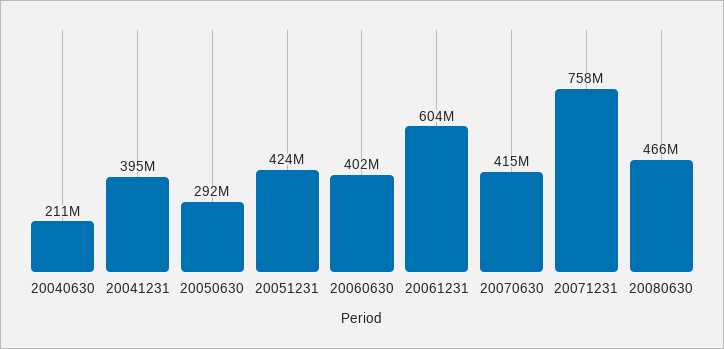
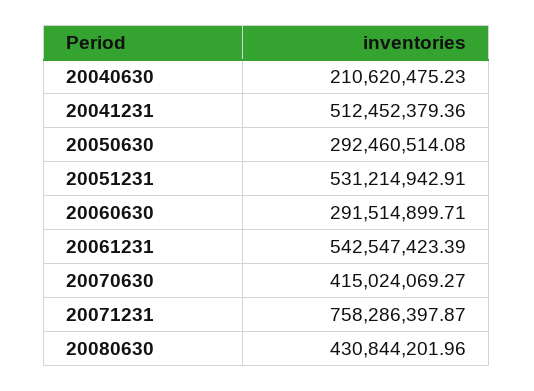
  {
    "20040630": 210620475.23,
-   "20041231": 395000000,
+   "20041231": 512452379.36,
    "20050630": 292460514.08,
-   "20051231": 424000000,
+   "20051231": 531214942.91,
-   "20060630": 402000000,
+   "20060630": 291514899.71,
-   "20061231": 604000000,
+   "20061231": 542547423.39,
    "20070630": 415024069.27,
    "20071231": 758286397.87,
-   "20080630": 466000000
+   "20080630": 430844201.96
  }

